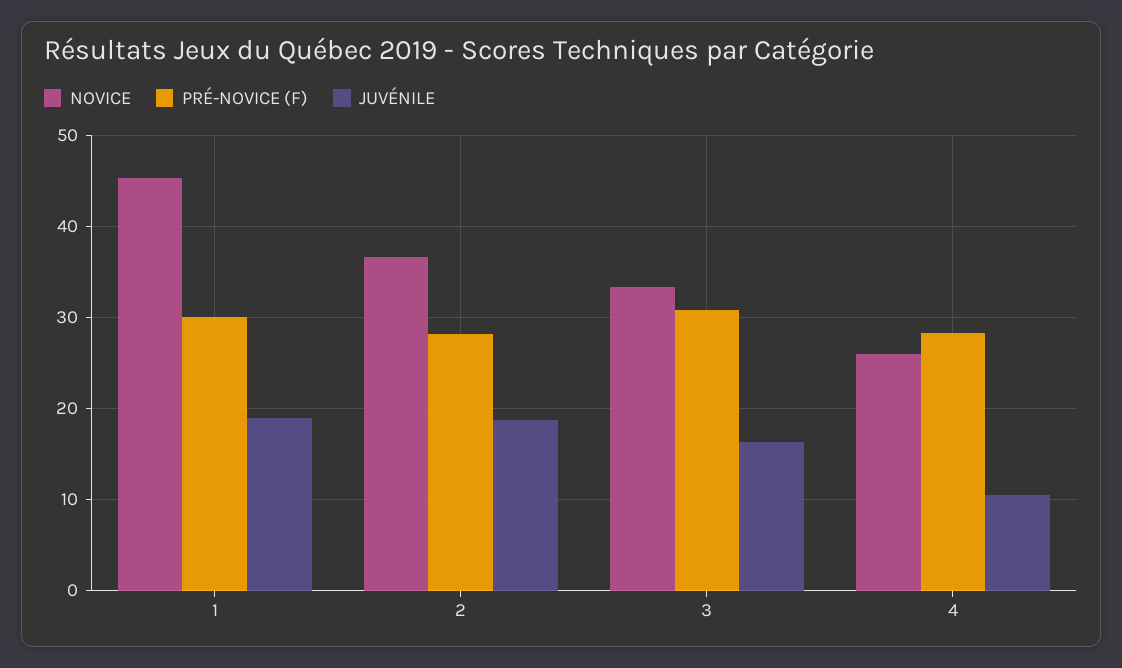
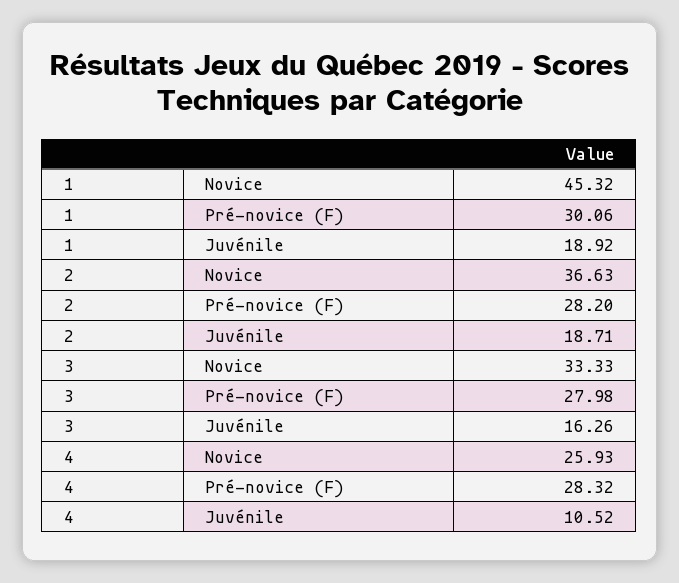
  {
    "NOVICE": {
      "1": 45.32,
      "2": 36.63,
      "3": 33.33,
      "4": 25.93
    },
    "PRÉ-NOVICE (F)": {
      "1": 30.06,
      "2": 28.2,
-     "3": 31,
+     "3": 27.98,
      "4": 28.32
    },
    "JUVÉNILE": {
      "1": 18.92,
      "2": 18.71,
      "3": 16.26,
      "4": 10.52
    }
  }

